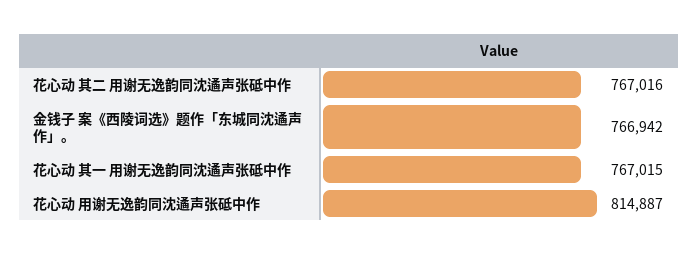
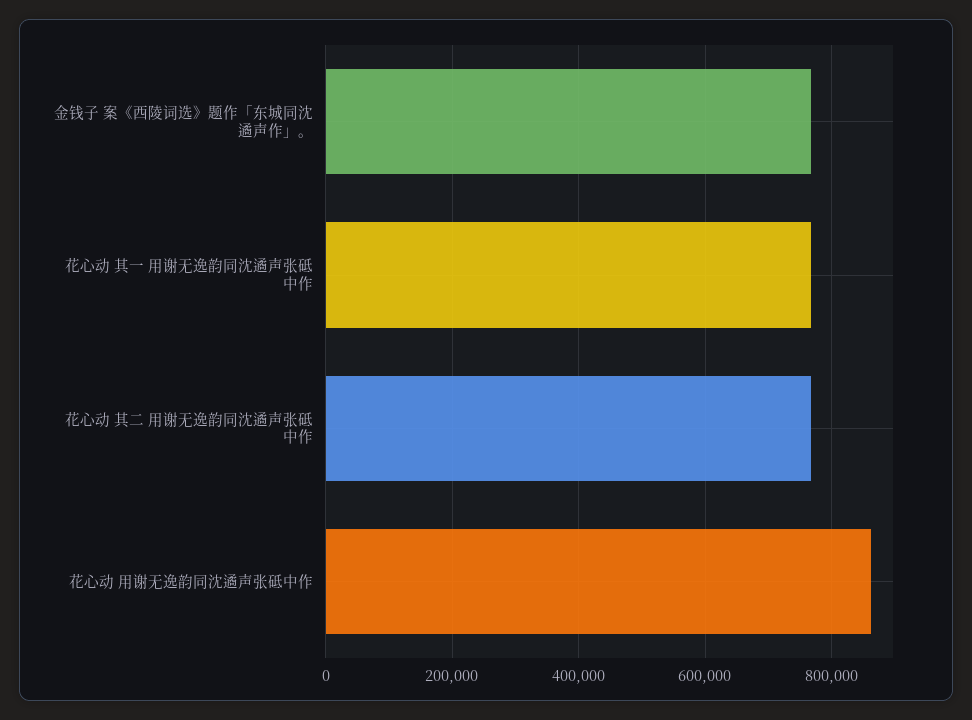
  {
    "花心动 其二 用谢无逸韵同沈遹声张砥中作": 767016,
    "金钱子 案《西陵词选》题作「东城同沈遹声作」。": 766942,
    "花心动 其一 用谢无逸韵同沈遹声张砥中作": 767015,
-   "花心动 用谢无逸韵同沈遹声张砥中作": 814887
+   "花心动 用谢无逸韵同沈遹声张砥中作": 860000
  }

